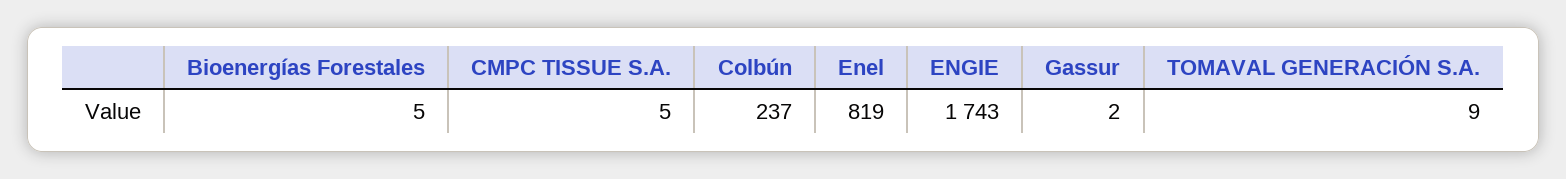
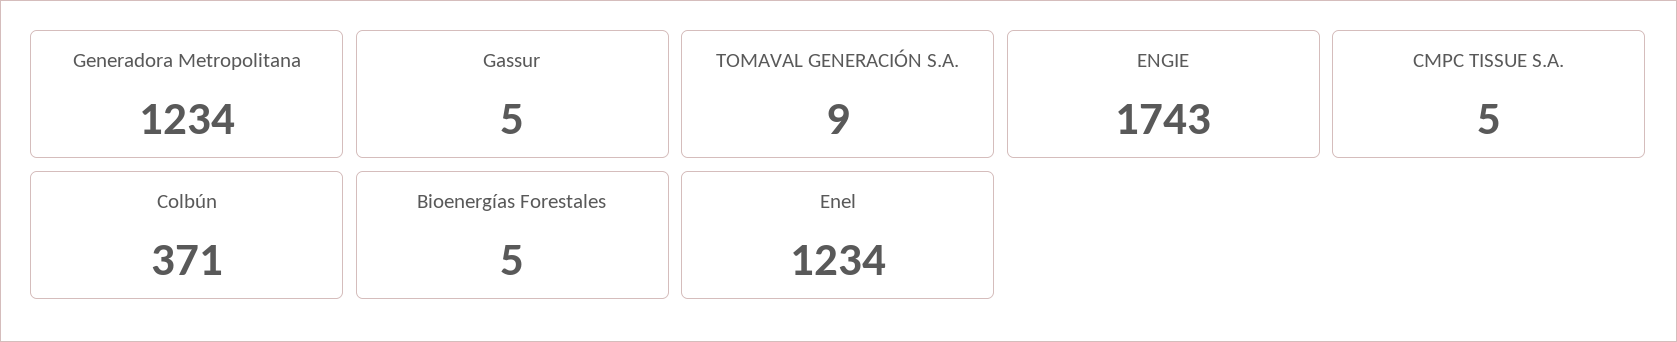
  {
    "Bioenergías Forestales": 5,
    "CMPC TISSUE S.A.": 5,
-   "Colbún": 237,
+   "Colbún": 371,
-   "Enel": 819,
+   "Enel": 1234,
    "ENGIE": 1743,
-   "Gassur": 2,
+   "Gassur": 5,
-   "TOMAVAL GENERACIÓN S.A.": 9
+   "TOMAVAL GENERACIÓN S.A.": 9,
+   "Generadora Metropolitana": 1234
  }

